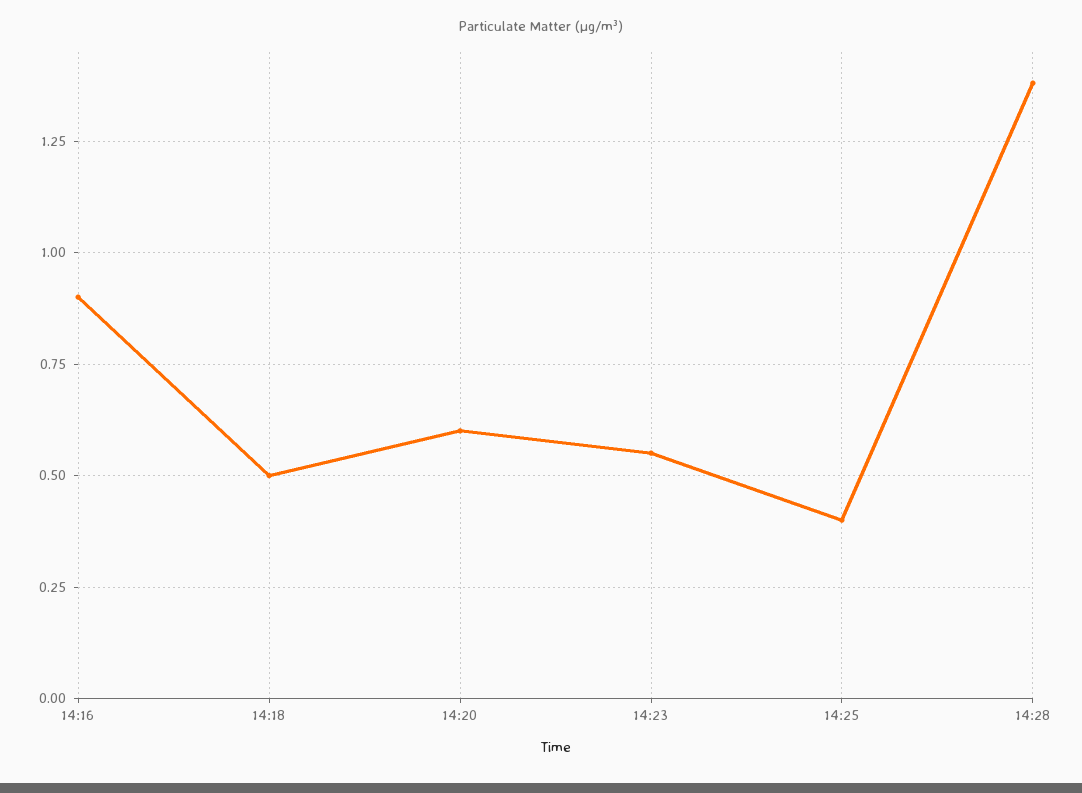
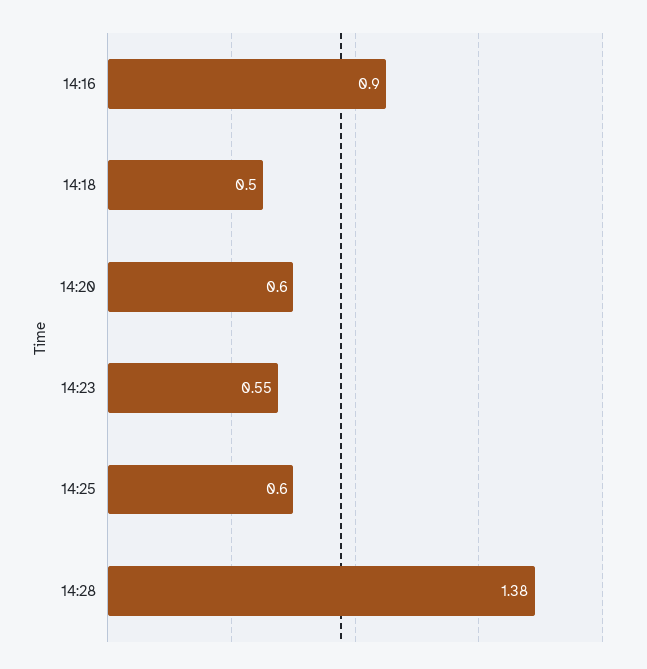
  {
    "14:16": 0.9,
    "14:18": 0.5,
    "14:20": 0.6,
    "14:23": 0.55,
-   "14:25": 0.4,
+   "14:25": 0.6,
    "14:28": 1.38
  }

